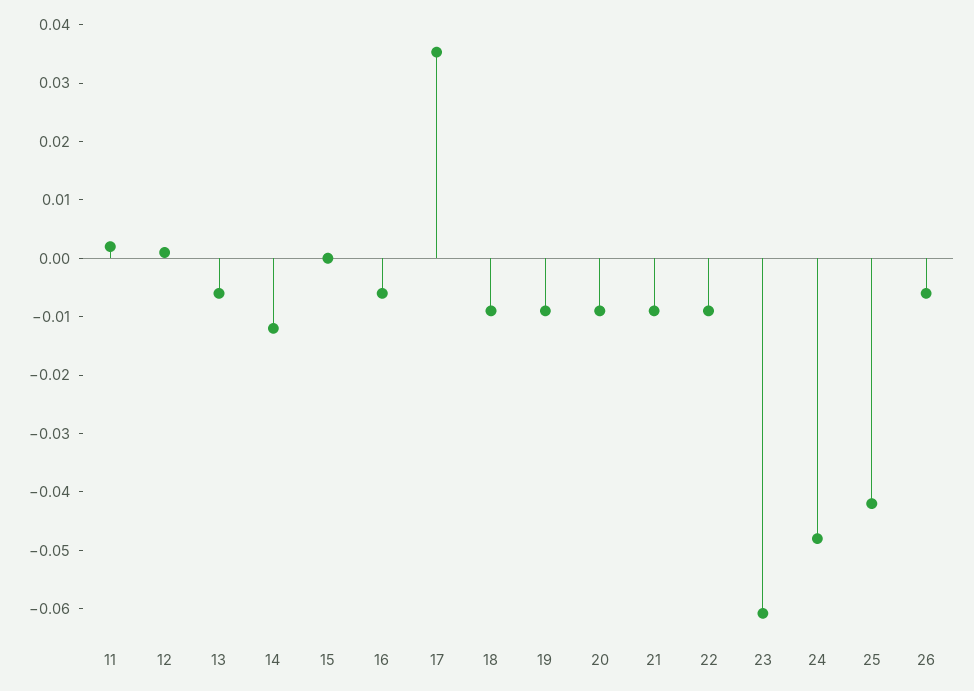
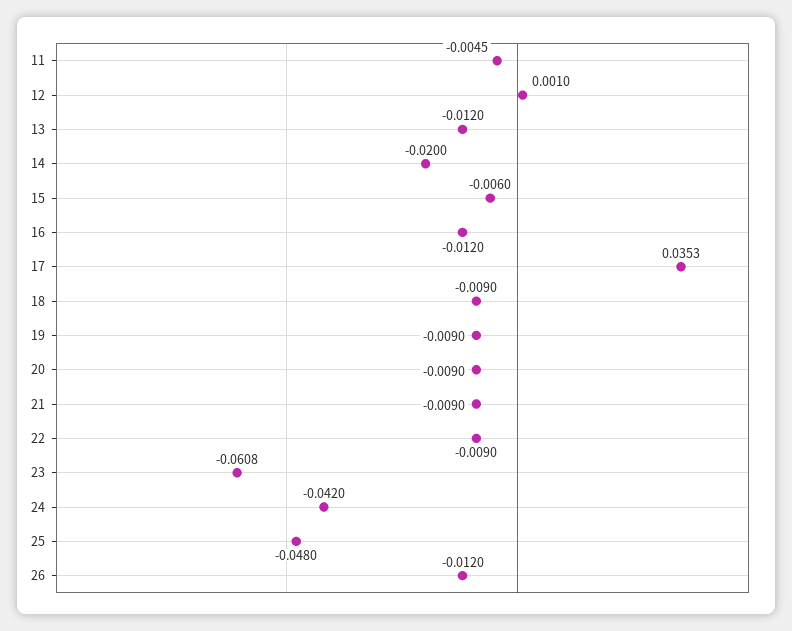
  {
-   "11": 0.002,
+   "11": -0.0045,
    "12": 0.001,
-   "13": -0.006,
+   "13": -0.012,
-   "14": -0.012,
+   "14": -0.02,
-   "15": 0,
+   "15": -0.006,
-   "16": -0.006,
+   "16": -0.012,
    "17": 0.0353,
    "18": -0.009,
    "19": -0.009,
    "20": -0.009,
    "21": -0.009,
    "22": -0.009,
    "23": -0.0608,
-   "24": -0.048,
+   "24": -0.042,
-   "25": -0.042,
+   "25": -0.048,
-   "26": -0.006
+   "26": -0.012
  }

